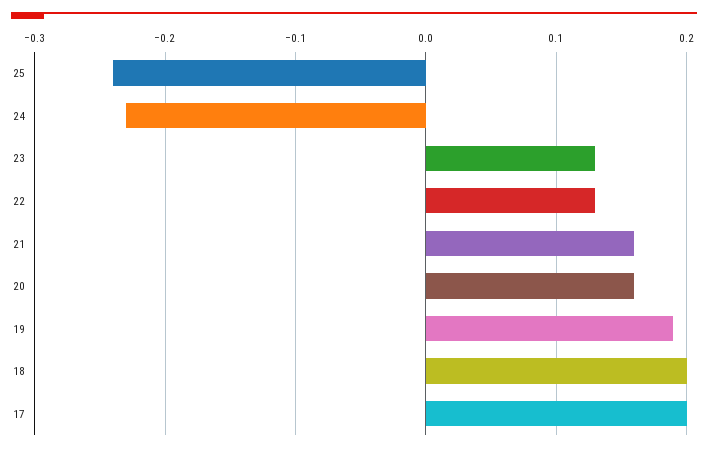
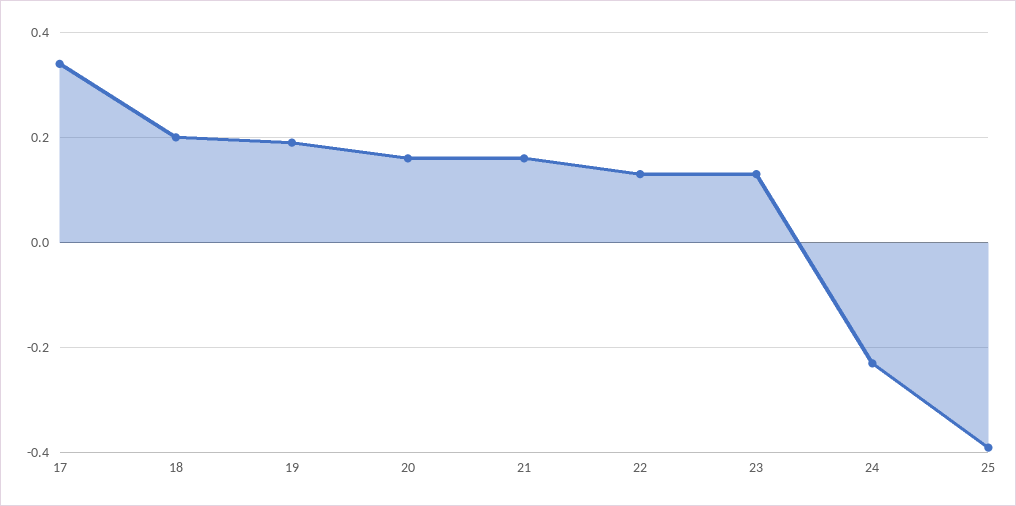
  {
-   "25": -0.24,
+   "25": -0.4,
    "24": -0.23,
    "23": 0.13,
    "22": 0.13,
    "21": 0.16,
    "20": 0.16,
    "19": 0.19,
    "18": 0.2,
-   "17": 0.2
+   "17": 0.35
  }

